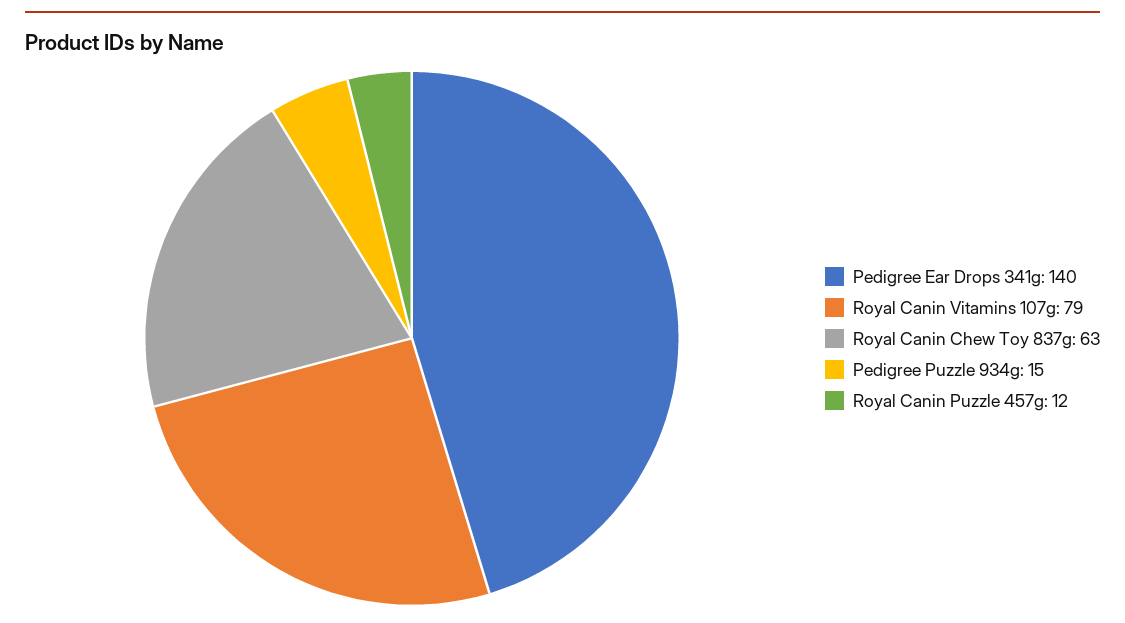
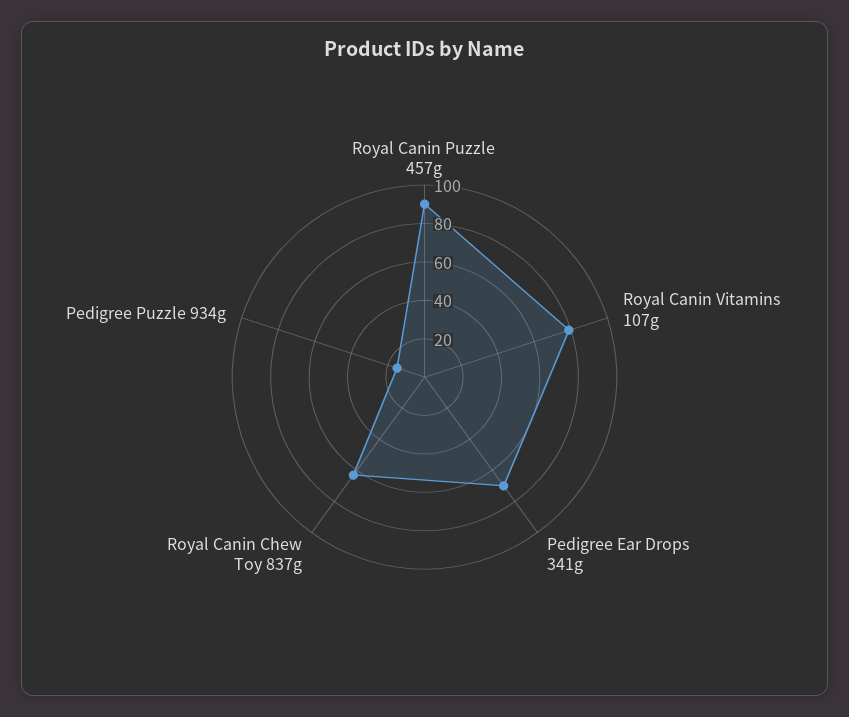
  {
-   "Pedigree Ear Drops 341g": 140,
+   "Pedigree Ear Drops 341g": 70,
    "Royal Canin Vitamins 107g": 79,
    "Royal Canin Chew Toy 837g": 63,
    "Pedigree Puzzle 934g": 15,
-   "Royal Canin Puzzle 457g": 12
+   "Royal Canin Puzzle 457g": 90
  }

